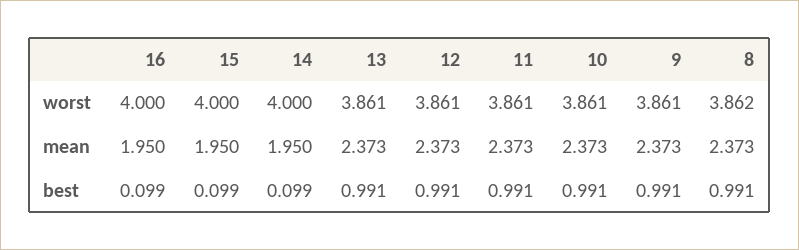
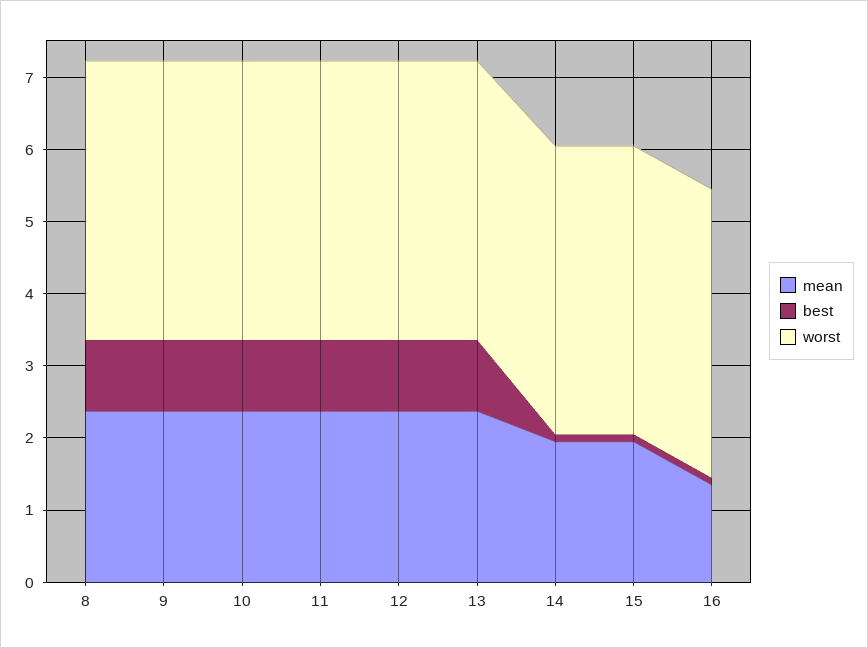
  {
    "worst": {
      "16": 4,
      "15": 4,
      "14": 4,
      "13": 3.861,
      "12": 3.861,
      "11": 3.861,
      "10": 3.861,
      "9": 3.861,
      "8": 3.862
    },
    "mean": {
-     "16": 1.95,
+     "16": 1.4,
      "15": 1.95,
      "14": 1.95,
      "13": 2.373,
      "12": 2.373,
      "11": 2.373,
      "10": 2.373,
      "9": 2.373,
      "8": 2.373
    },
    "best": {
      "16": 0.099,
      "15": 0.099,
      "14": 0.099,
      "13": 0.991,
      "12": 0.991,
      "11": 0.991,
      "10": 0.991,
      "9": 0.991,
      "8": 0.991
    }
  }

